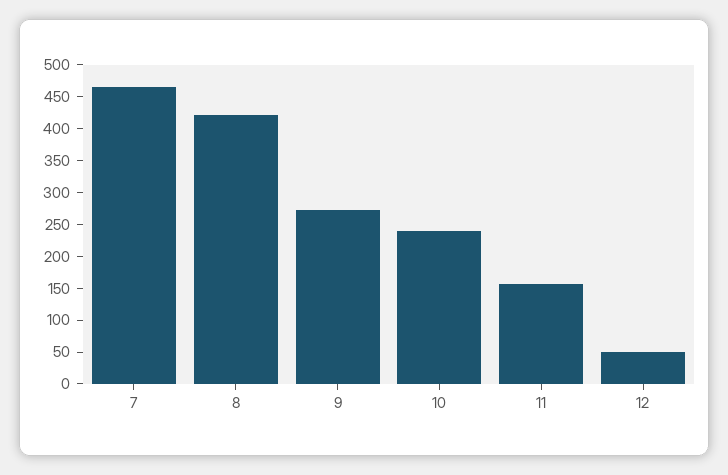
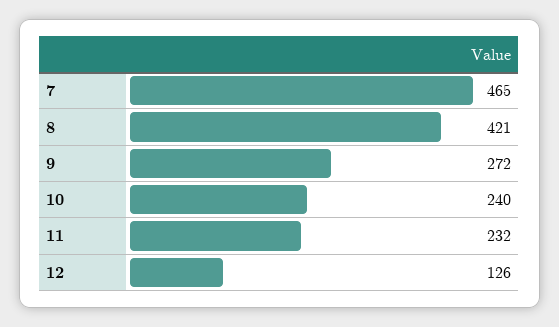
  {
    "7": 465,
    "8": 421,
    "9": 272,
    "10": 240,
-   "11": 150,
+   "11": 232,
-   "12": 50
+   "12": 126
  }

